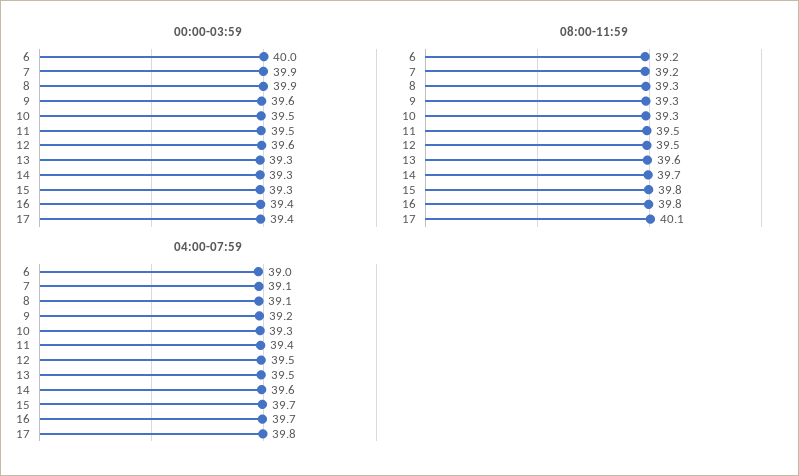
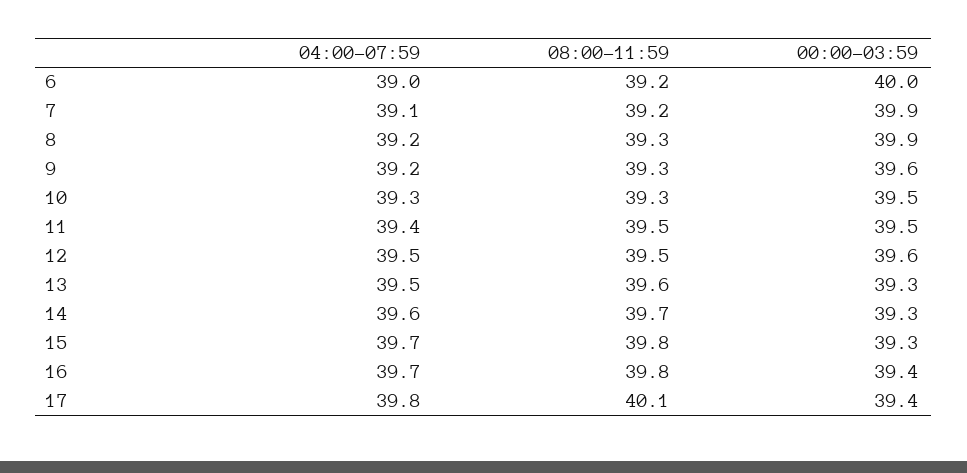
  {
    "00:00-03:59": {
      "6": 40,
      "7": 39.9,
      "8": 39.9,
      "9": 39.6,
      "10": 39.5,
      "11": 39.5,
      "12": 39.6,
      "13": 39.3,
      "14": 39.3,
      "15": 39.3,
      "16": 39.4,
      "17": 39.4
    },
    "08:00-11:59": {
      "6": 39.2,
      "7": 39.2,
      "8": 39.3,
      "9": 39.3,
      "10": 39.3,
      "11": 39.5,
      "12": 39.5,
      "13": 39.6,
      "14": 39.7,
      "15": 39.8,
      "16": 39.8,
      "17": 40.1
    },
    "04:00-07:59": {
      "6": 39,
      "7": 39.1,
-     "8": 39.1,
+     "8": 39.2,
      "9": 39.2,
      "10": 39.3,
      "11": 39.4,
      "12": 39.5,
      "13": 39.5,
      "14": 39.6,
      "15": 39.7,
      "16": 39.7,
      "17": 39.8
    }
  }

